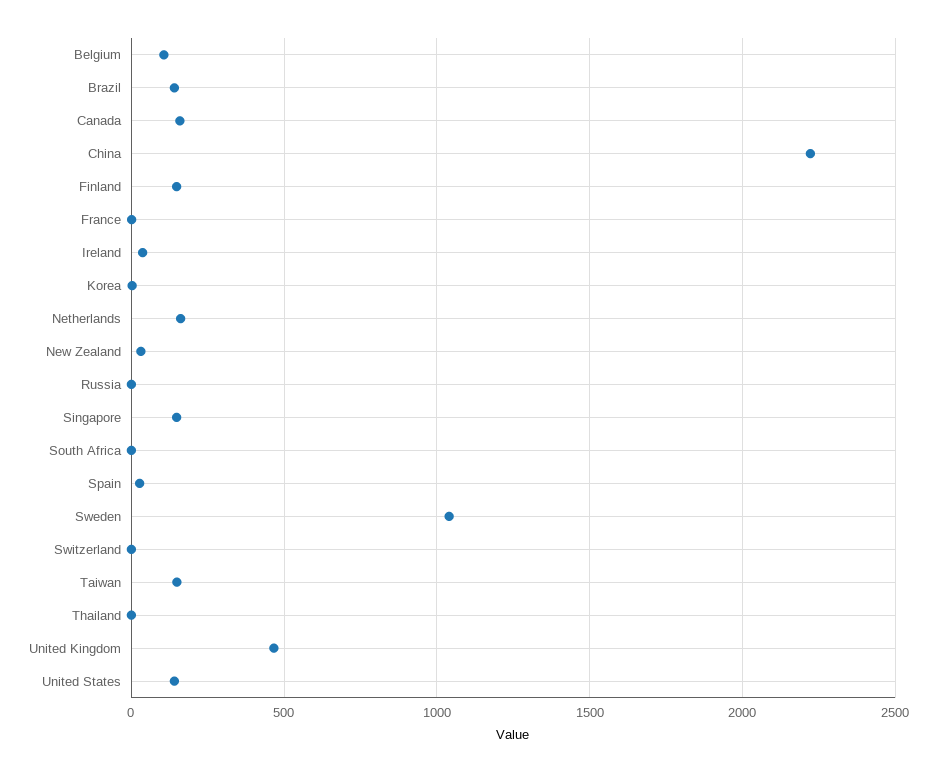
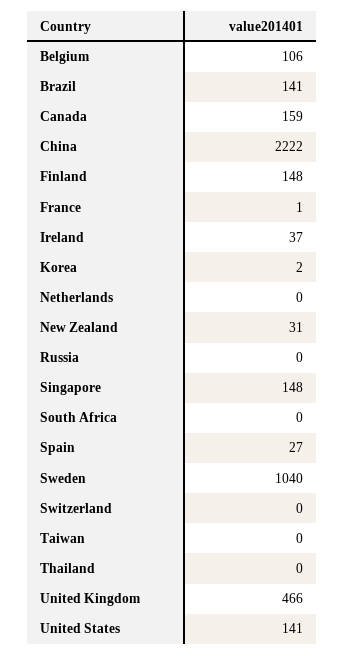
  {
    "Belgium": 106,
    "Brazil": 141,
    "Canada": 159,
    "China": 2222,
    "Finland": 148,
    "France": 1,
    "Ireland": 37,
    "Korea": 2,
-   "Netherlands": 150,
+   "Netherlands": 0,
    "New Zealand": 31,
    "Russia": 0,
    "Singapore": 148,
    "South Africa": 0,
    "Spain": 27,
    "Sweden": 1040,
    "Switzerland": 0,
-   "Taiwan": 150,
+   "Taiwan": 0,
    "Thailand": 0,
    "United Kingdom": 466,
    "United States": 141
  }

